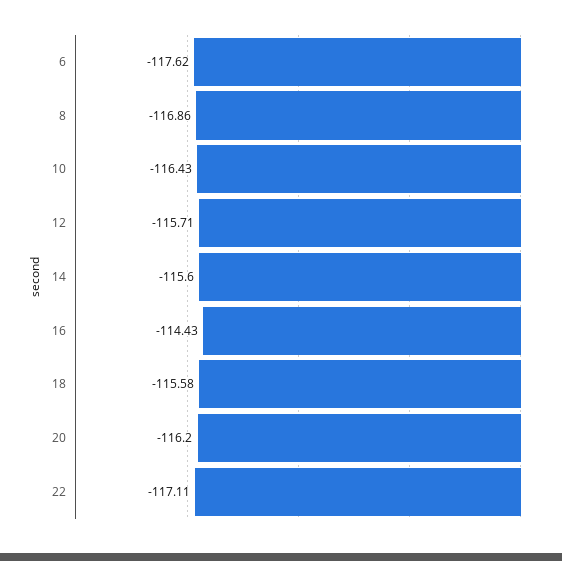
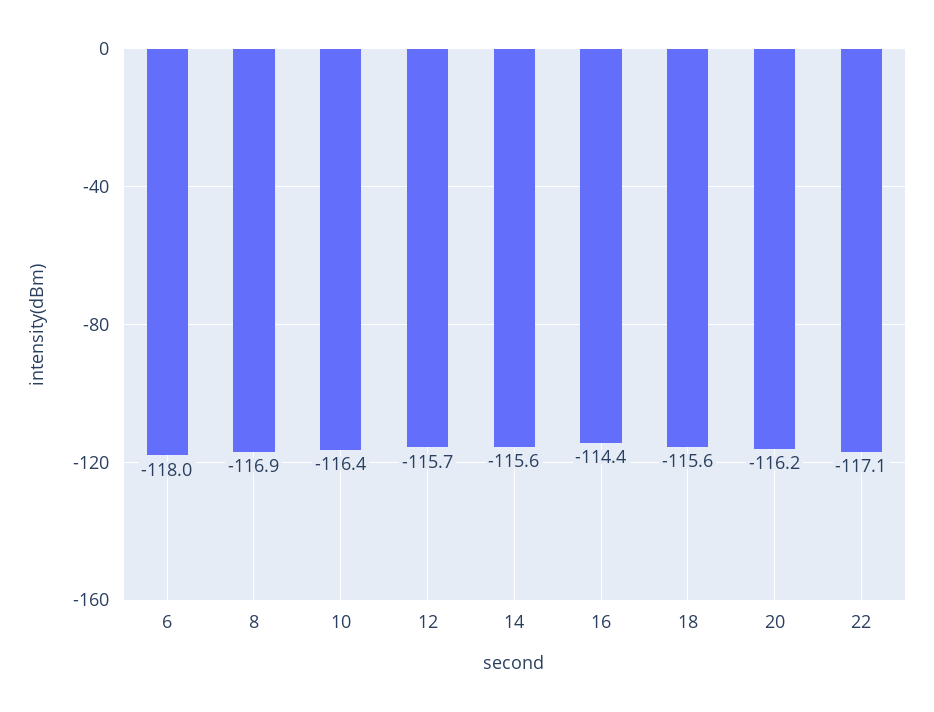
  {
-   "6": -117.62,
+   "6": -118,
    "8": -116.86,
    "10": -116.43,
    "12": -115.71,
    "14": -115.6,
    "16": -114.43,
    "18": -115.58,
    "20": -116.2,
    "22": -117.11
  }

